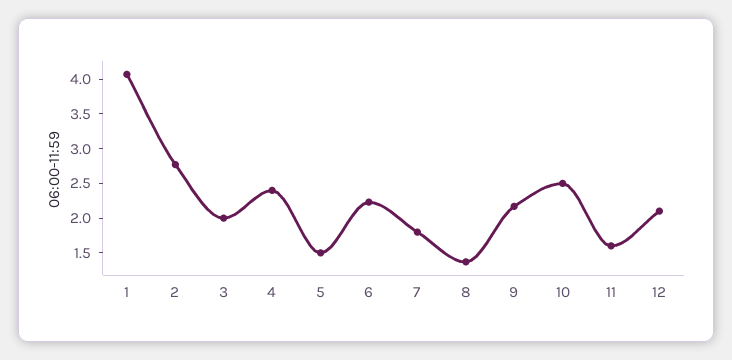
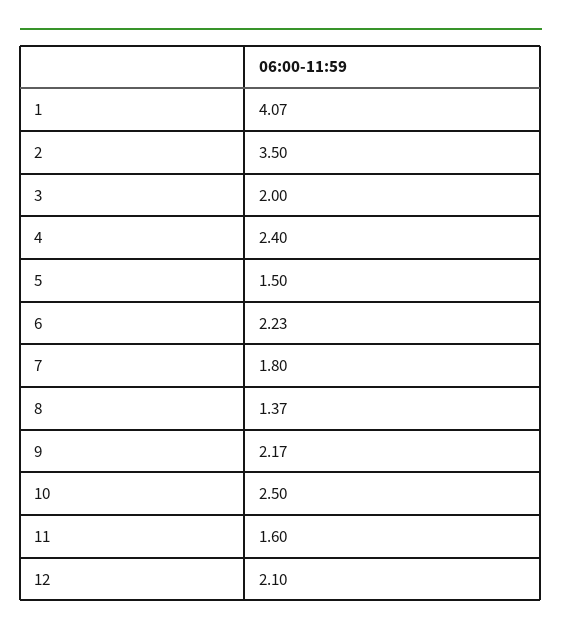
  {
    "1": 4.07,
-   "2": 2.75,
+   "2": 3.5,
    "3": 2,
    "4": 2.4,
    "5": 1.5,
    "6": 2.23,
    "7": 1.8,
    "8": 1.37,
    "9": 2.17,
    "10": 2.5,
    "11": 1.6,
    "12": 2.1
  }

